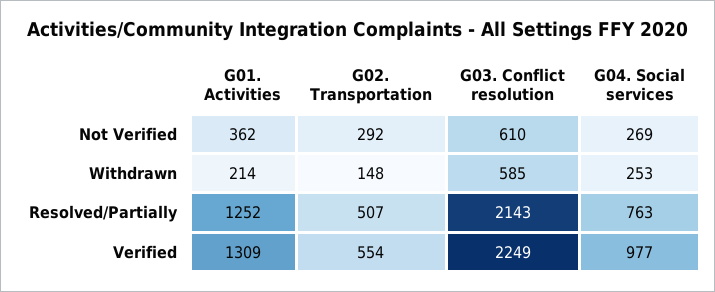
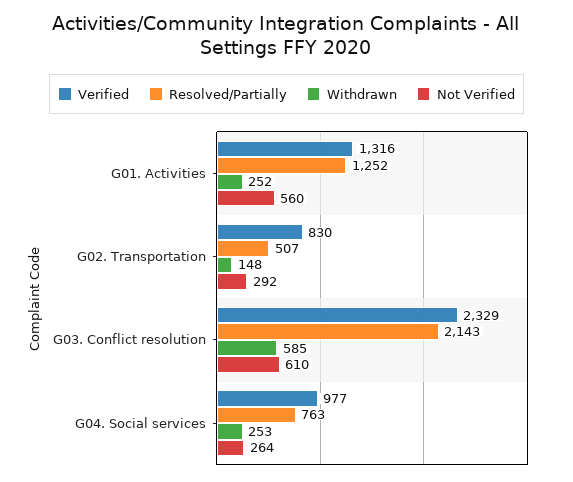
  {
    "Not Verified": {
-     "G01. Activities": 362,
+     "G01. Activities": 560,
      "G02. Transportation": 292,
      "G03. Conflict resolution": 610,
-     "G04. Social services": 269
+     "G04. Social services": 264
    },
    "Withdrawn": {
-     "G01. Activities": 214,
+     "G01. Activities": 252,
      "G02. Transportation": 148,
      "G03. Conflict resolution": 585,
      "G04. Social services": 253
    },
    "Resolved/Partially": {
      "G01. Activities": 1252,
      "G02. Transportation": 507,
      "G03. Conflict resolution": 2143,
      "G04. Social services": 763
    },
    "Verified": {
-     "G01. Activities": 1309,
+     "G01. Activities": 1316,
-     "G02. Transportation": 554,
+     "G02. Transportation": 830,
-     "G03. Conflict resolution": 2249,
+     "G03. Conflict resolution": 2329,
      "G04. Social services": 977
    }
  }

